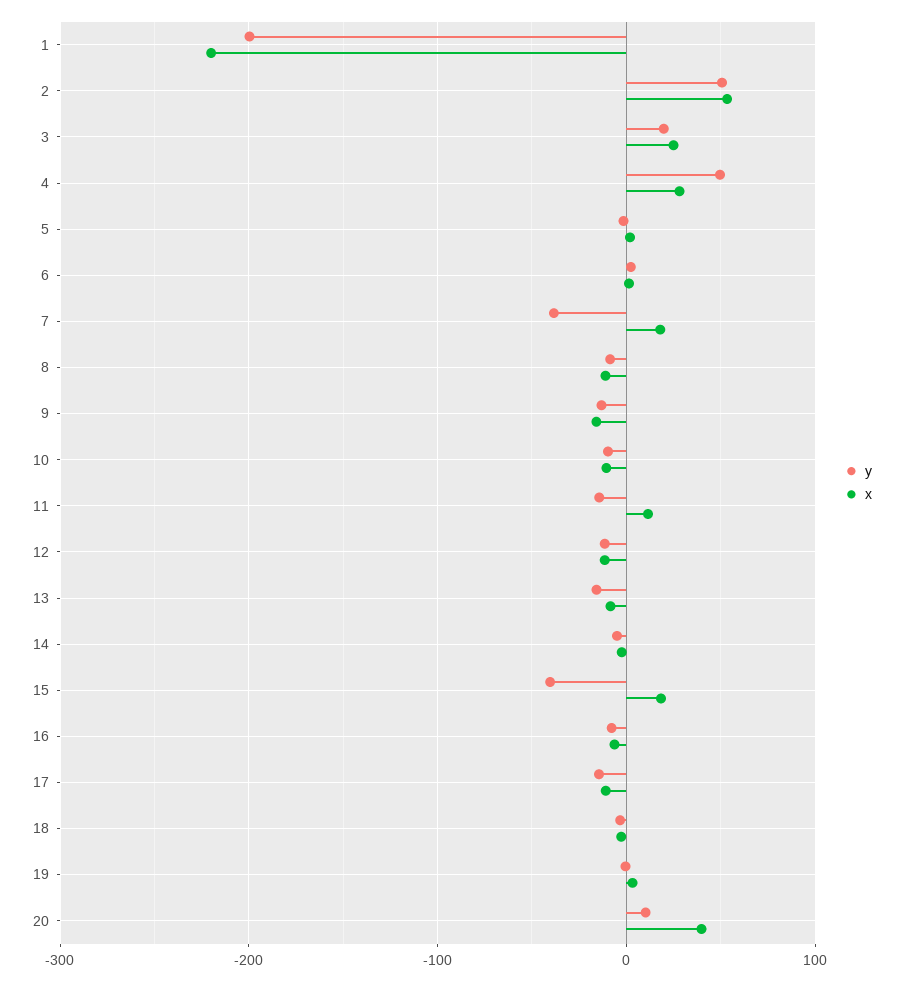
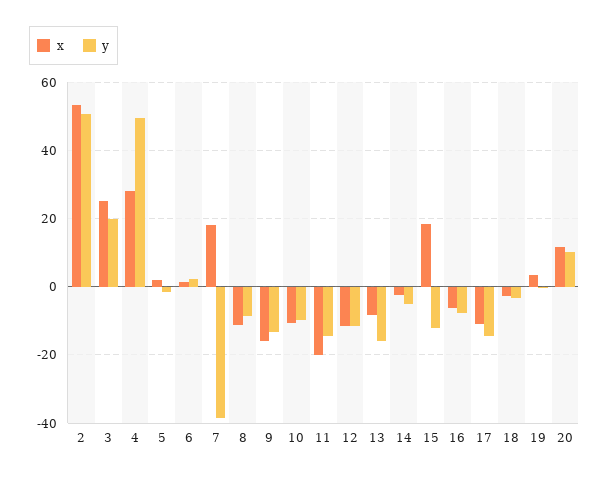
  {
    "y": {
-     "1": -200,
      "2": 50,
      "3": 20,
      "4": 50,
      "5": -2,
      "6": 2,
      "7": -38,
      "8": -8,
      "9": -14,
      "10": -10,
      "11": -14,
      "12": -12,
      "13": -16,
      "14": -6,
-     "15": -40,
+     "15": -12,
      "16": -8,
      "17": -14,
      "18": -4,
      "19": 0,
      "20": 10
    },
    "x": {
-     "1": -220,
      "2": 54,
      "3": 26,
      "4": 28,
      "5": 2,
      "6": 2,
      "7": 18,
      "8": -12,
      "9": -16,
      "10": -10,
-     "11": 10,
+     "11": -20,
      "12": -12,
      "13": -8,
      "14": -2,
      "15": 18,
      "16": -6,
      "17": -10,
      "18": -2,
      "19": 4,
-     "20": 40
+     "20": 12
    }
  }

